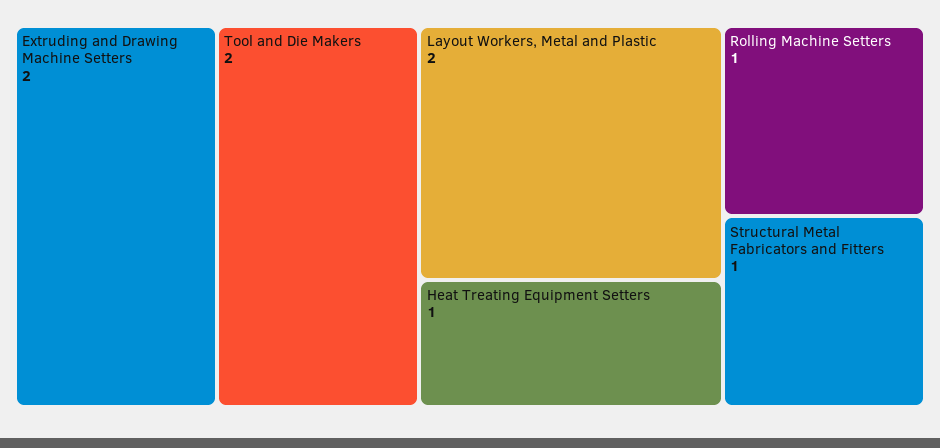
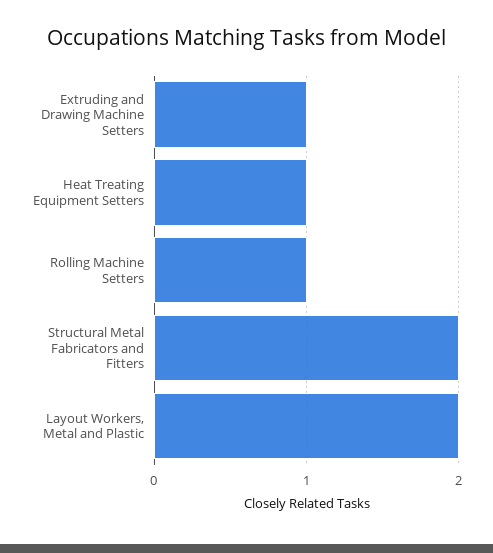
  {
-   "Extruding and Drawing Machine Setters": 2,
+   "Extruding and Drawing Machine Setters": 1,
-   "Tool and Die Makers": 2,
    "Layout Workers, Metal and Plastic": 2,
    "Heat Treating Equipment Setters": 1,
    "Rolling Machine Setters": 1,
-   "Structural Metal Fabricators and Fitters": 1
+   "Structural Metal Fabricators and Fitters": 2
  }

